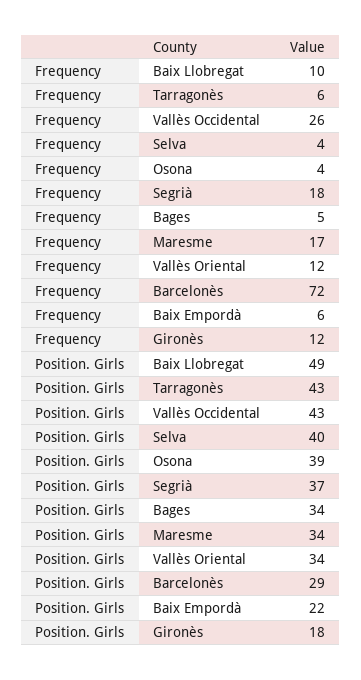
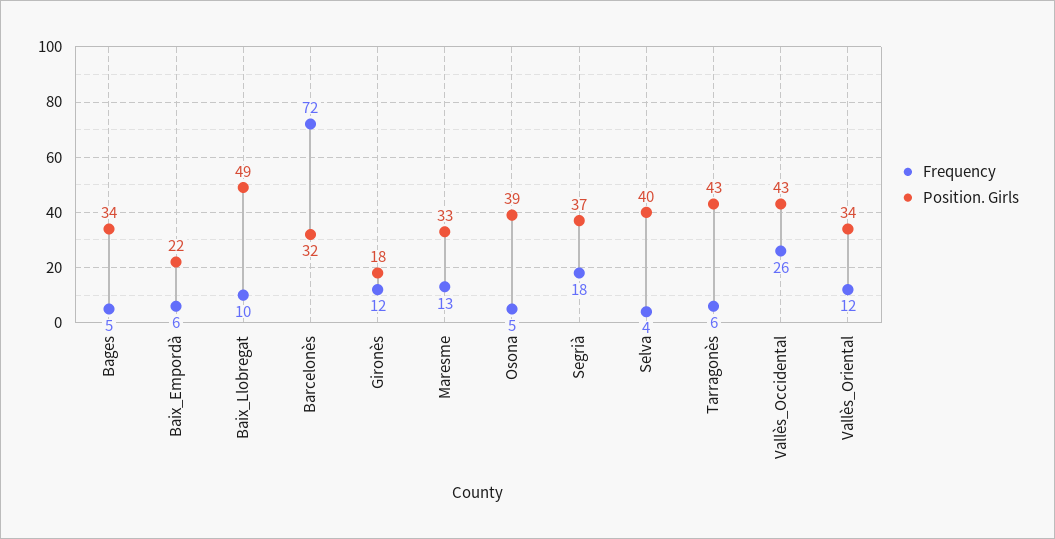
  {
    "Frequency": {
      "Baix Llobregat": 10,
      "Tarragonès": 6,
      "Vallès Occidental": 26,
      "Selva": 4,
-     "Osona": 4,
+     "Osona": 5,
      "Segrià": 18,
      "Bages": 5,
-     "Maresme": 17,
+     "Maresme": 13,
      "Vallès Oriental": 12,
      "Barcelonès": 72,
      "Baix Empordà": 6,
      "Gironès": 12
    },
    "Position. Girls": {
      "Baix Llobregat": 49,
      "Tarragonès": 43,
      "Vallès Occidental": 43,
      "Selva": 40,
      "Osona": 39,
      "Segrià": 37,
      "Bages": 34,
-     "Maresme": 34,
+     "Maresme": 33,
      "Vallès Oriental": 34,
-     "Barcelonès": 29,
+     "Barcelonès": 32,
      "Baix Empordà": 22,
      "Gironès": 18
    }
  }

